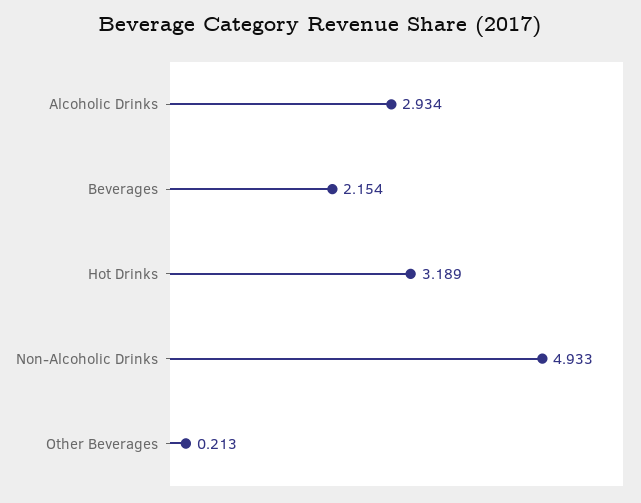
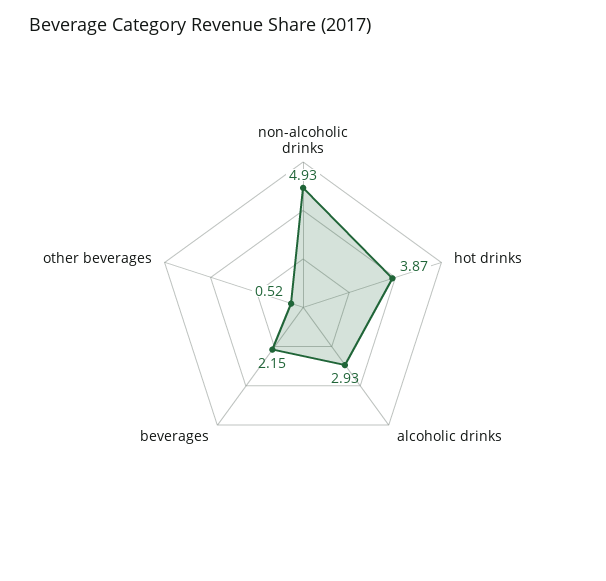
  {
    "Alcoholic Drinks": 2.934,
    "Beverages": 2.154,
-   "Hot Drinks": 3.189,
+   "Hot Drinks": 3.87,
    "Non-Alcoholic Drinks": 4.933,
-   "Other Beverages": 0.213
+   "Other Beverages": 0.52
  }

